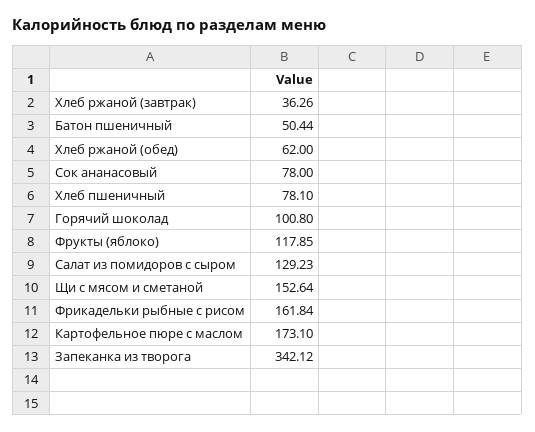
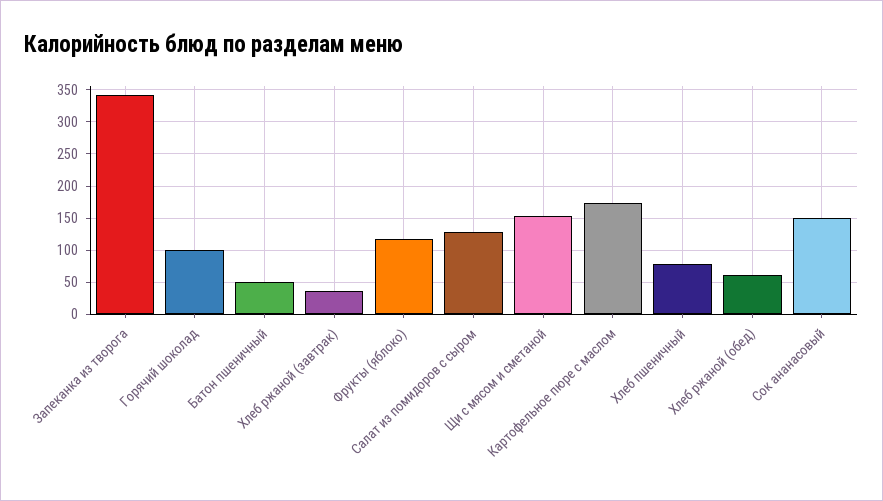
  {
    "Хлеб ржаной (завтрак)": 36.26,
    "Батон пшеничный": 50.44,
    "Хлеб ржаной (обед)": 62,
-   "Сок ананасовый": 78,
+   "Сок ананасовый": 150,
    "Хлеб пшеничный": 78.1,
    "Горячий шоколад": 100.8,
    "Фрукты (яблоко)": 117.85,
    "Салат из помидоров с сыром": 129.23,
    "Щи с мясом и сметаной": 152.64,
-   "Фрикадельки рыбные с рисом": 161.84,
    "Картофельное пюре с маслом": 173.1,
    "Запеканка из творога": 342.12
  }

